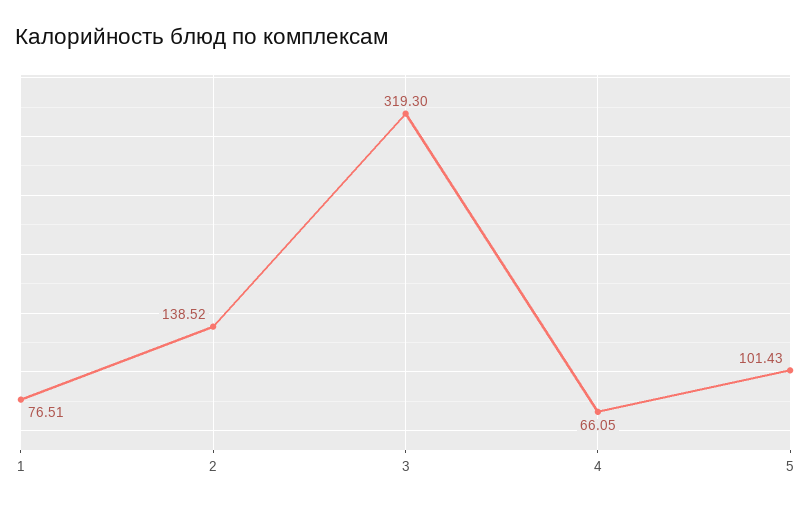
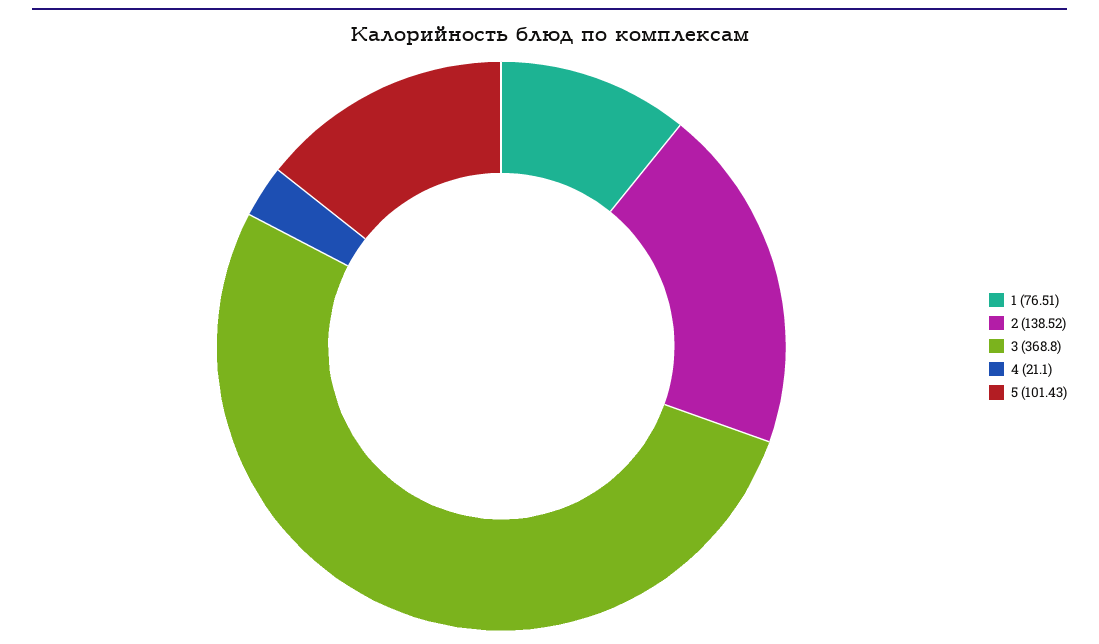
  {
    "1": 76.51,
    "2": 138.52,
-   "3": 319.3,
+   "3": 368.8,
-   "4": 66.05,
+   "4": 21.1,
    "5": 101.43
  }

